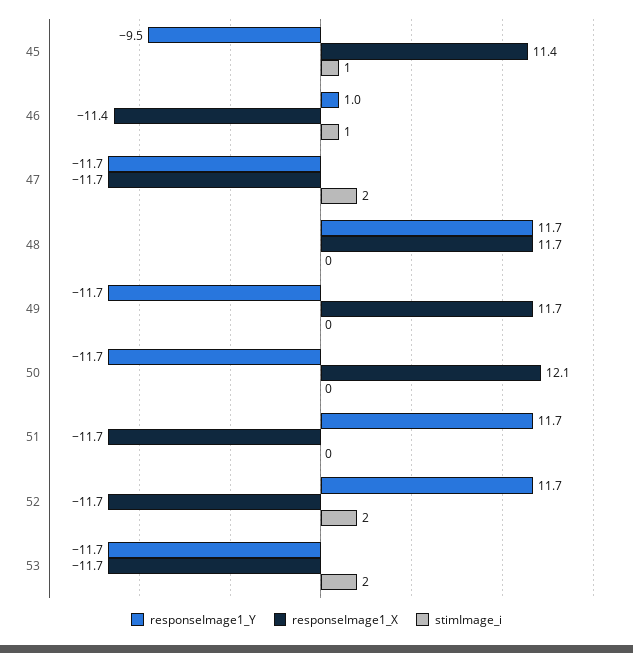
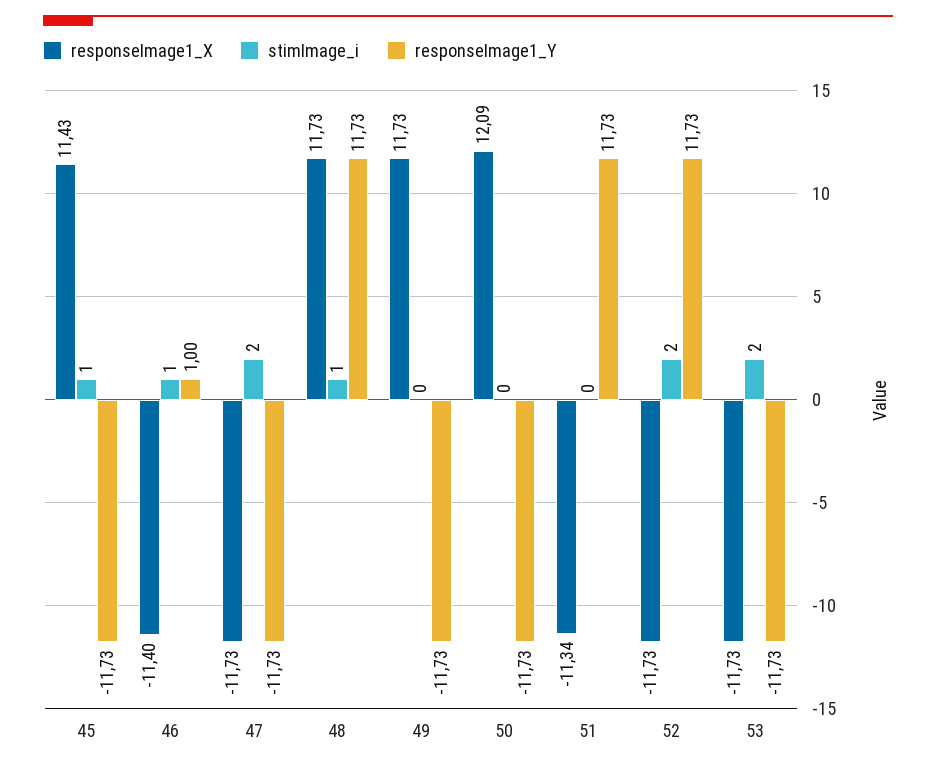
  {
    "responseImage1_Y": {
-     "45": -9.5,
+     "45": -11.73,
      "46": 1,
      "47": -11.73,
      "48": 11.73,
      "49": -11.73,
      "50": -11.73,
      "51": 11.73,
      "52": 11.73,
      "53": -11.73
    },
    "responseImage1_X": {
      "45": 11.43,
      "46": -11.4,
      "47": -11.73,
      "48": 11.73,
      "49": 11.73,
      "50": 12.09,
-     "51": -11.7,
+     "51": -11.34,
      "52": -11.73,
      "53": -11.73
    },
    "stimImage_i": {
      "45": 1,
      "46": 1,
      "47": 2,
-     "48": 0,
+     "48": 1,
      "49": 0,
      "50": 0,
      "51": 0,
      "52": 2,
      "53": 2
    }
  }

